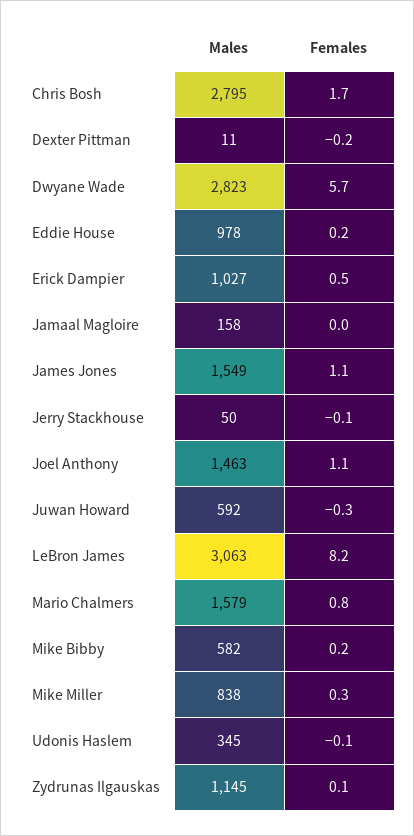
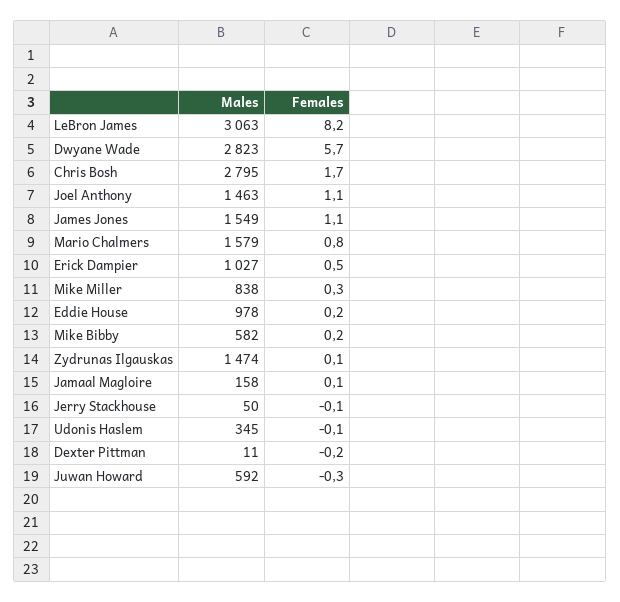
  {
    "Males": {
      "Chris Bosh": 2795,
      "Dexter Pittman": 11,
      "Dwyane Wade": 2823,
      "Eddie House": 978,
      "Erick Dampier": 1027,
      "Jamaal Magloire": 158,
      "James Jones": 1549,
      "Jerry Stackhouse": 50,
      "Joel Anthony": 1463,
      "Juwan Howard": 592,
      "LeBron James": 3063,
      "Mario Chalmers": 1579,
      "Mike Bibby": 582,
      "Mike Miller": 838,
      "Udonis Haslem": 345,
-     "Zydrunas Ilgauskas": 1145
+     "Zydrunas Ilgauskas": 1474
    },
    "Females": {
      "Chris Bosh": 1.7,
      "Dexter Pittman": -0.2,
      "Dwyane Wade": 5.7,
      "Eddie House": 0.2,
      "Erick Dampier": 0.5,
-     "Jamaal Magloire": 0,
+     "Jamaal Magloire": 0.1,
      "James Jones": 1.1,
      "Jerry Stackhouse": -0.1,
      "Joel Anthony": 1.1,
      "Juwan Howard": -0.3,
      "LeBron James": 8.2,
      "Mario Chalmers": 0.8,
      "Mike Bibby": 0.2,
      "Mike Miller": 0.3,
      "Udonis Haslem": -0.1,
      "Zydrunas Ilgauskas": 0.1
    }
  }

